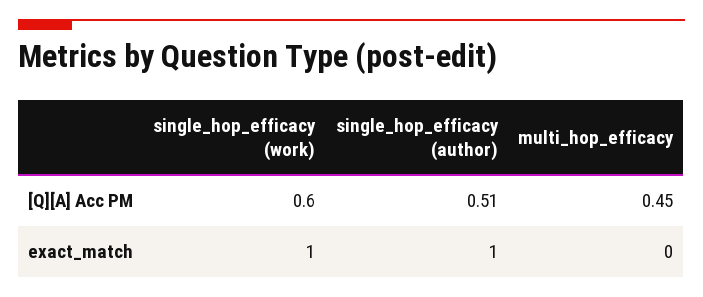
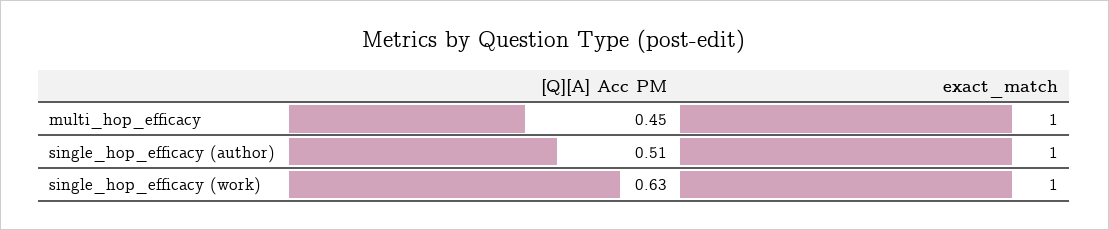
  {
    "single_hop_efficacy (work)": {
-     "[Q][A] Acc PM": 0.6,
+     "[Q][A] Acc PM": 0.63,
      "exact_match": 1
    },
    "single_hop_efficacy (author)": {
      "[Q][A] Acc PM": 0.51,
      "exact_match": 1
    },
    "multi_hop_efficacy": {
      "[Q][A] Acc PM": 0.45,
-     "exact_match": 0
+     "exact_match": 1
    }
  }

